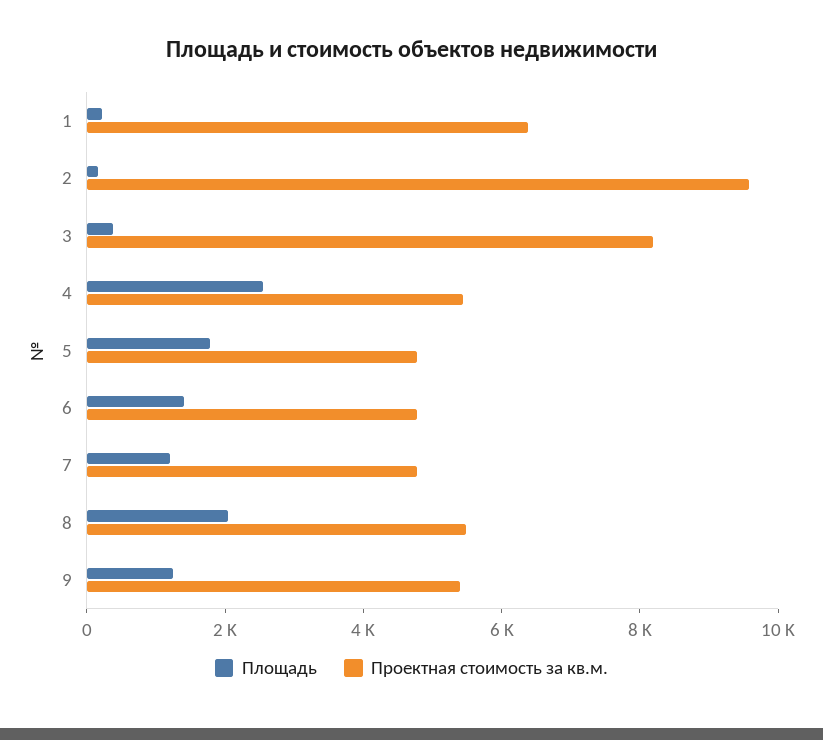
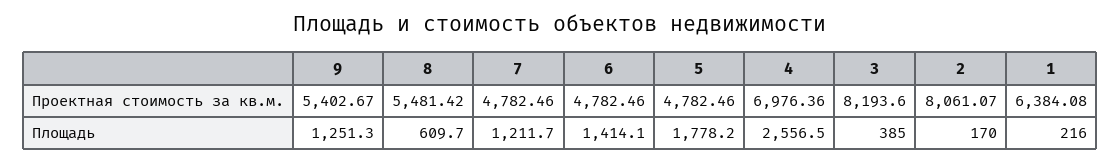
  {
    "Площадь": {
      "1": 216,
      "2": 170,
      "3": 385,
      "4": 2556.5,
      "5": 1778.2,
      "6": 1414.1,
      "7": 1211.7,
-     "8": 2000,
+     "8": 609.7,
      "9": 1251.3
    },
    "Проектная стоимость за кв.м.": {
      "1": 6384.08,
-     "2": 9500,
+     "2": 8061.07,
      "3": 8193.6,
-     "4": 5500,
+     "4": 6976.36,
      "5": 4782.46,
      "6": 4782.46,
      "7": 4782.46,
      "8": 5481.42,
      "9": 5402.67
    }
  }

